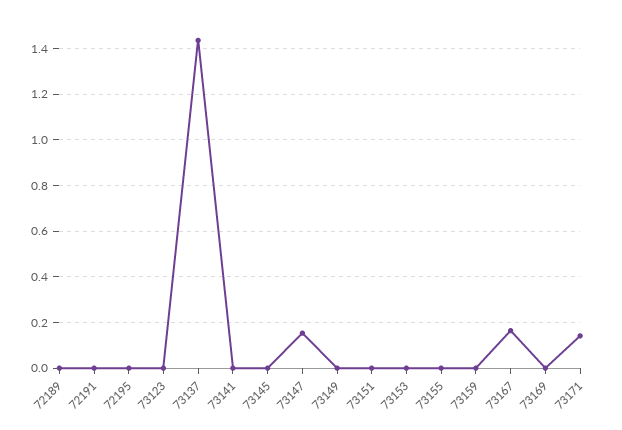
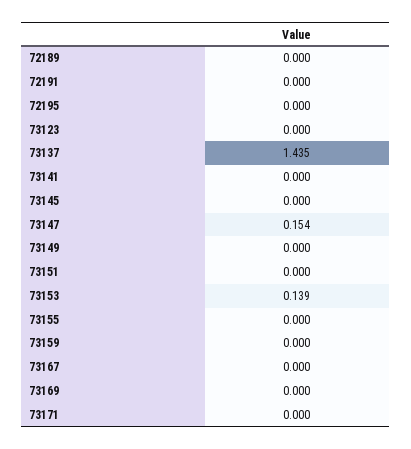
  {
    "72189": 0,
    "72191": 0,
    "72195": 0,
    "73123": 0,
    "73137": 1.435,
    "73141": 0,
    "73145": 0,
    "73147": 0.154,
    "73149": 0,
    "73151": 0,
-   "73153": 0,
+   "73153": 0.139,
    "73155": 0,
    "73159": 0,
-   "73167": 0.15,
+   "73167": 0,
    "73169": 0,
-   "73171": 0.15
+   "73171": 0
  }

